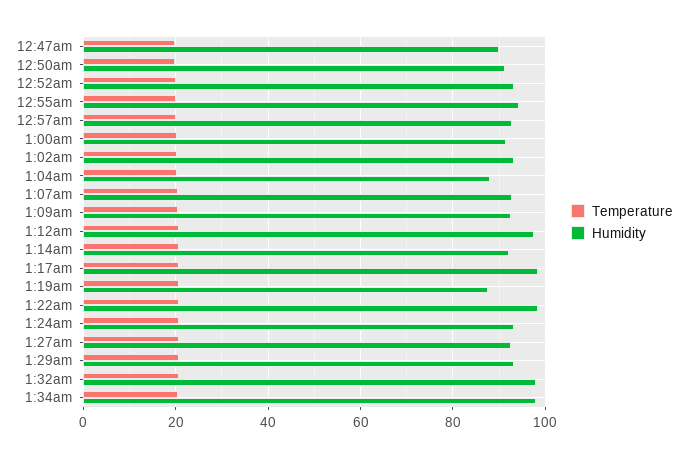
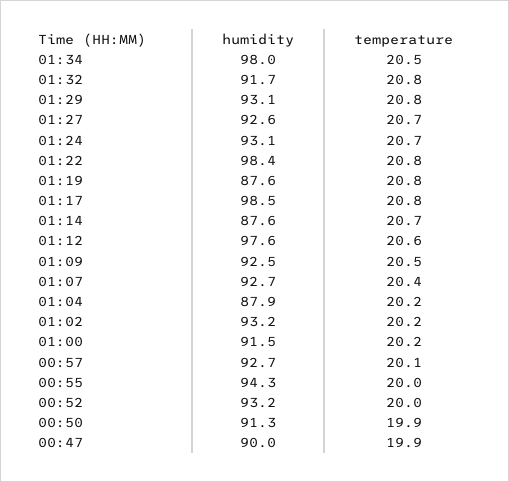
  {
    "Temperature": {
      "12:47am": 19.9,
      "12:50am": 19.9,
      "12:52am": 20,
      "12:55am": 20,
      "12:57am": 20.1,
      "1:00am": 20.2,
      "1:02am": 20.2,
      "1:04am": 20.2,
      "1:07am": 20.4,
      "1:09am": 20.5,
      "1:12am": 20.6,
      "1:14am": 20.7,
      "1:17am": 20.8,
      "1:19am": 20.8,
      "1:22am": 20.8,
      "1:24am": 20.7,
      "1:27am": 20.7,
      "1:29am": 20.8,
      "1:32am": 20.8,
      "1:34am": 20.5
    },
    "Humidity": {
      "12:47am": 90,
      "12:50am": 91.3,
      "12:52am": 93.2,
      "12:55am": 94.3,
      "12:57am": 92.7,
      "1:00am": 91.5,
      "1:02am": 93.2,
      "1:04am": 87.9,
      "1:07am": 92.7,
      "1:09am": 92.5,
      "1:12am": 97.6,
-     "1:14am": 92,
+     "1:14am": 87.6,
      "1:17am": 98.5,
      "1:19am": 87.6,
      "1:22am": 98.4,
      "1:24am": 93.1,
      "1:27am": 92.6,
      "1:29am": 93.1,
-     "1:32am": 98,
+     "1:32am": 91.7,
      "1:34am": 98
    }
  }

